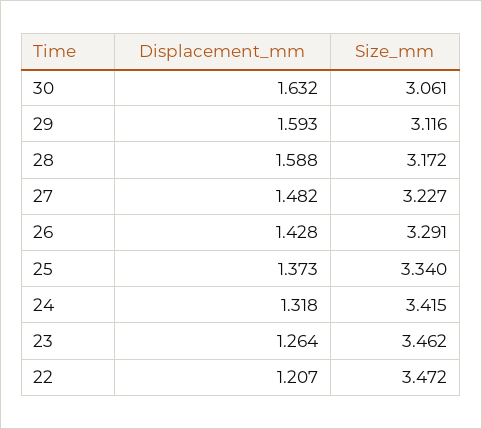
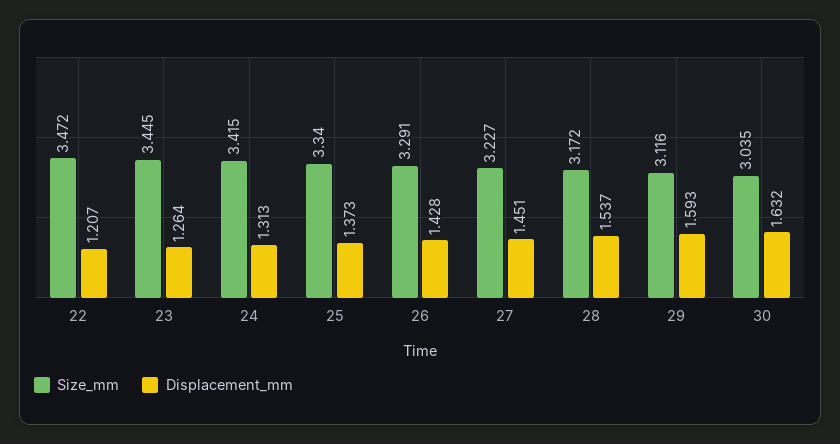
  {
    "Displacement_mm": {
      "30": 1.632,
      "29": 1.593,
-     "28": 1.588,
+     "28": 1.537,
-     "27": 1.482,
+     "27": 1.451,
      "26": 1.428,
      "25": 1.373,
-     "24": 1.318,
+     "24": 1.313,
      "23": 1.264,
      "22": 1.207
    },
    "Size_mm": {
-     "30": 3.061,
+     "30": 3.035,
      "29": 3.116,
      "28": 3.172,
      "27": 3.227,
      "26": 3.291,
      "25": 3.34,
      "24": 3.415,
-     "23": 3.462,
+     "23": 3.445,
      "22": 3.472
    }
  }

